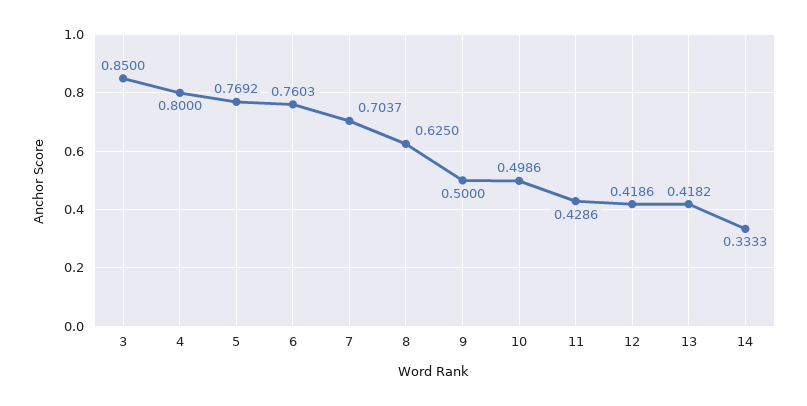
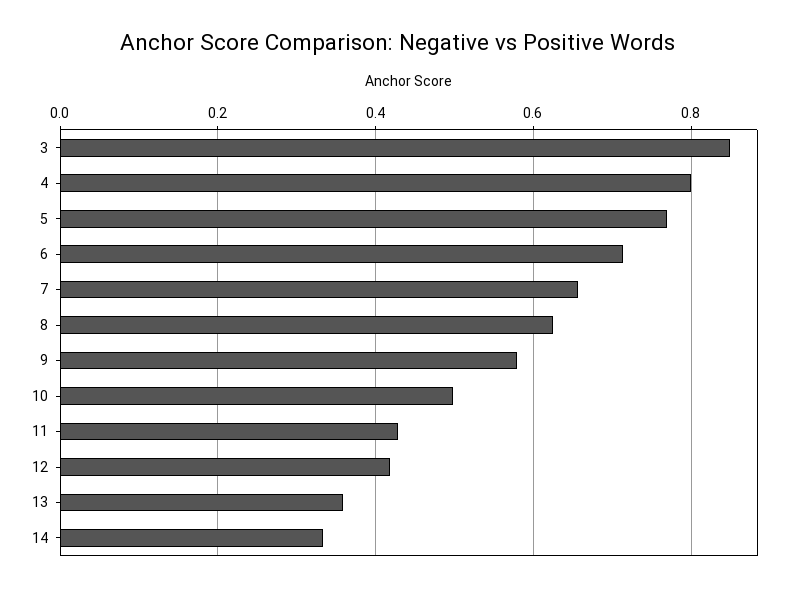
  {
    "3": 0.85,
    "4": 0.8,
    "5": 0.7692,
-   "6": 0.7603,
+   "6": 0.72,
-   "7": 0.7037,
+   "7": 0.66,
    "8": 0.625,
-   "9": 0.5,
+   "9": 0.58,
    "10": 0.4986,
    "11": 0.4286,
    "12": 0.4186,
-   "13": 0.4182,
+   "13": 0.36,
    "14": 0.3333
  }

